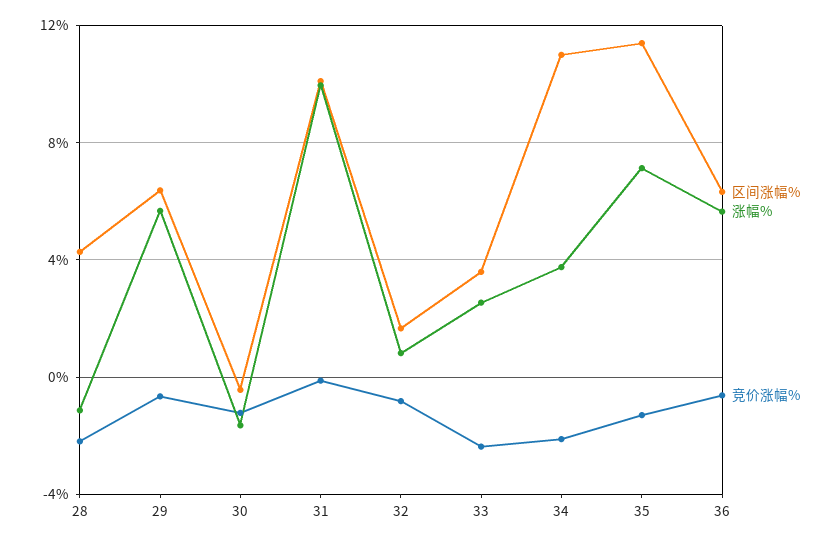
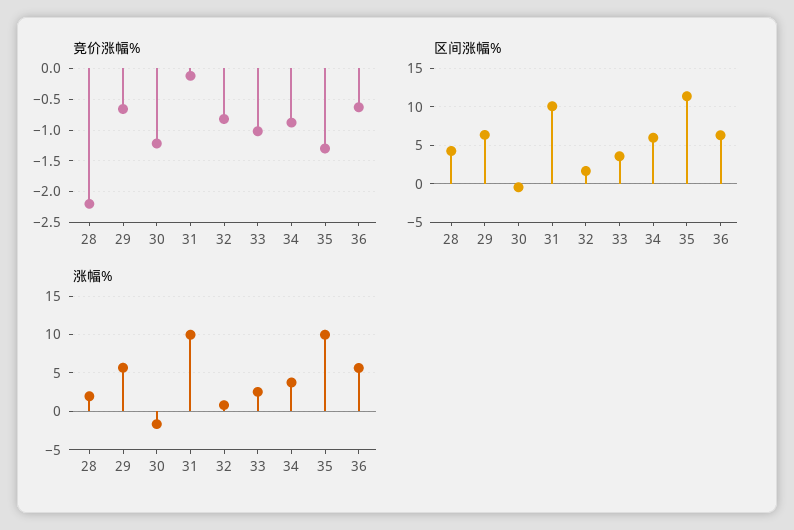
  {
    "区间涨幅%": {
      "28": 4.5,
      "29": 6.5,
      "30": -0.5,
      "31": 10,
      "32": 1.5,
      "33": 3.5,
-     "34": 11,
+     "34": 6,
      "35": 11.5,
      "36": 6.5
    },
    "涨幅%": {
-     "28": -1,
+     "28": 2,
      "29": 5.5,
      "30": -1.5,
      "31": 10,
      "32": 1,
      "33": 2.5,
      "34": 4,
-     "35": 7,
+     "35": 10,
      "36": 5.5
    },
    "竞价涨幅%": {
      "28": -2.2,
      "29": -0.7,
      "30": -1.2,
      "31": -0.1,
      "32": -0.8,
-     "33": -2.5,
+     "33": -1,
-     "34": -2,
+     "34": -0.9,
      "35": -1.3,
      "36": -0.6
    }
  }

